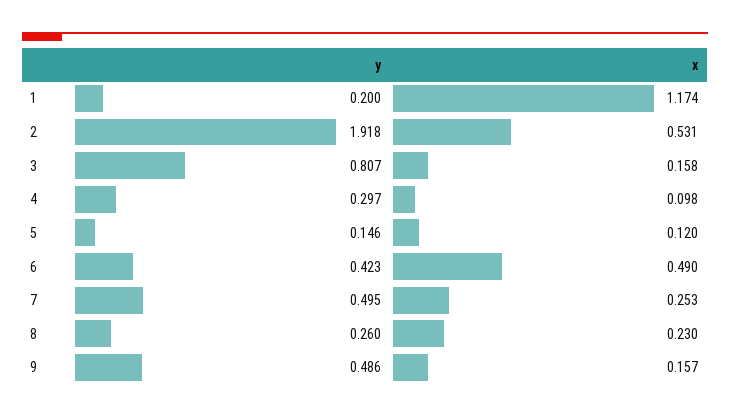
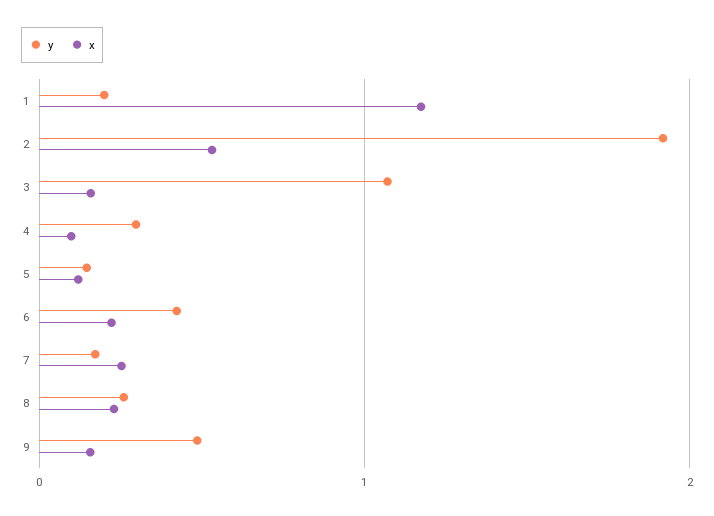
  {
    "y": {
      "1": 0.2,
      "2": 1.918,
-     "3": 0.807,
+     "3": 1.1,
      "4": 0.297,
      "5": 0.146,
      "6": 0.423,
-     "7": 0.495,
+     "7": 0.2,
      "8": 0.26,
      "9": 0.486
    },
    "x": {
      "1": 1.174,
      "2": 0.531,
      "3": 0.158,
      "4": 0.098,
      "5": 0.12,
-     "6": 0.49,
+     "6": 0.2,
      "7": 0.253,
      "8": 0.23,
      "9": 0.157
    }
  }

